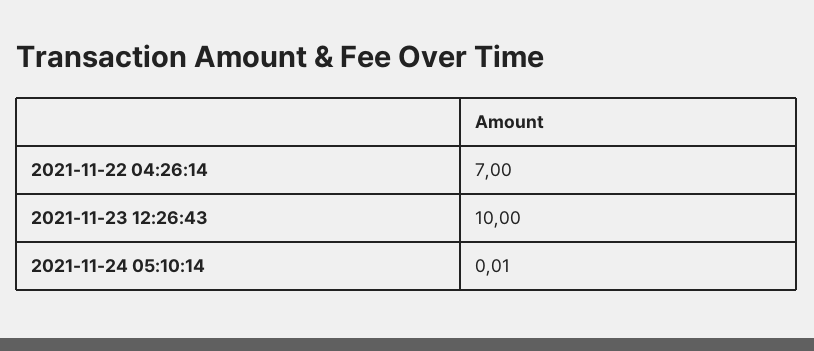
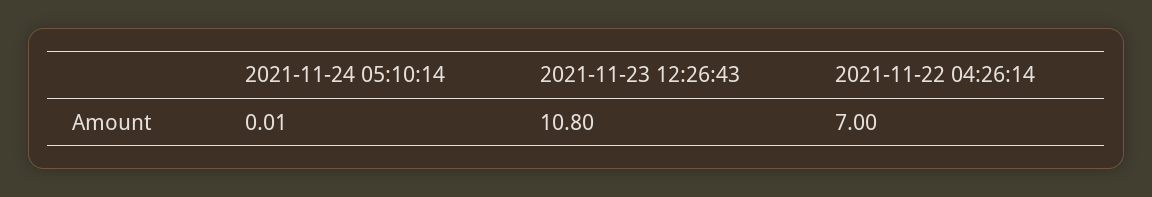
  {
    "2021-11-22 04:26:14": 7,
-   "2021-11-23 12:26:43": 10,
+   "2021-11-23 12:26:43": 10.8,
    "2021-11-24 05:10:14": 0.01
  }

